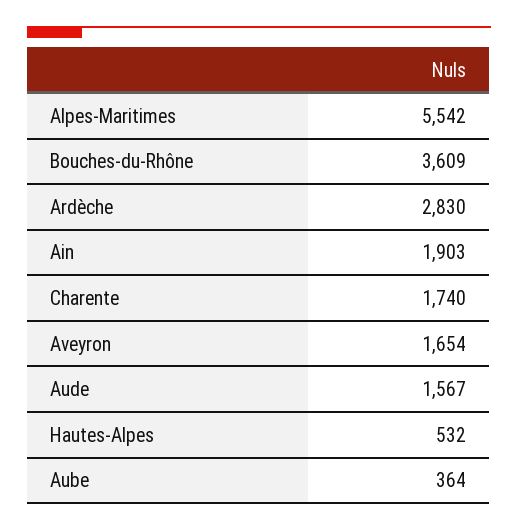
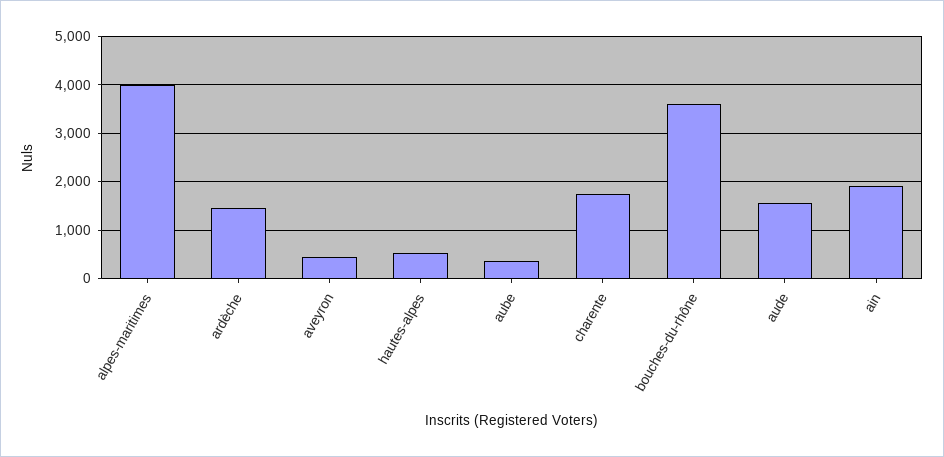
  {
-   "Alpes-Maritimes": 5542,
+   "Alpes-Maritimes": 4000,
    "Bouches-du-Rhône": 3609,
-   "Ardèche": 2830,
+   "Ardèche": 1400,
    "Ain": 1903,
    "Charente": 1740,
-   "Aveyron": 1654,
+   "Aveyron": 400,
    "Aude": 1567,
    "Hautes-Alpes": 532,
    "Aube": 364
  }

